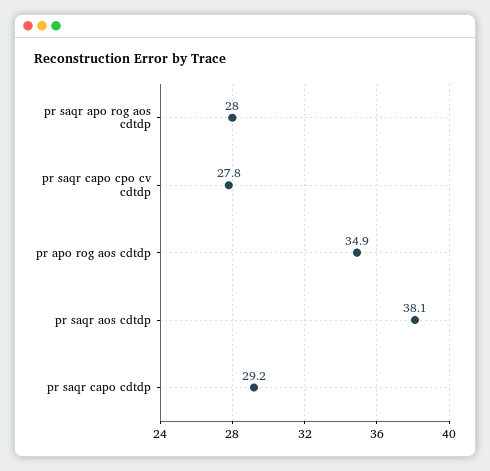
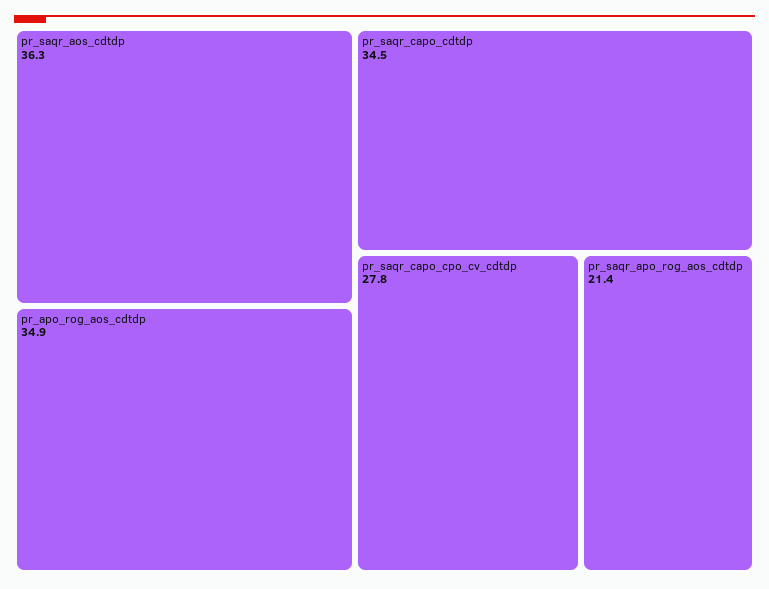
  {
-   "pr saqr apo rog aos cdtdp": 28,
+   "pr saqr apo rog aos cdtdp": 21.4,
    "pr saqr capo cpo cv cdtdp": 27.8,
    "pr apo rog aos cdtdp": 34.9,
-   "pr saqr aos cdtdp": 38.1,
+   "pr saqr aos cdtdp": 36.3,
-   "pr saqr capo cdtdp": 29.2
+   "pr saqr capo cdtdp": 34.5
  }

